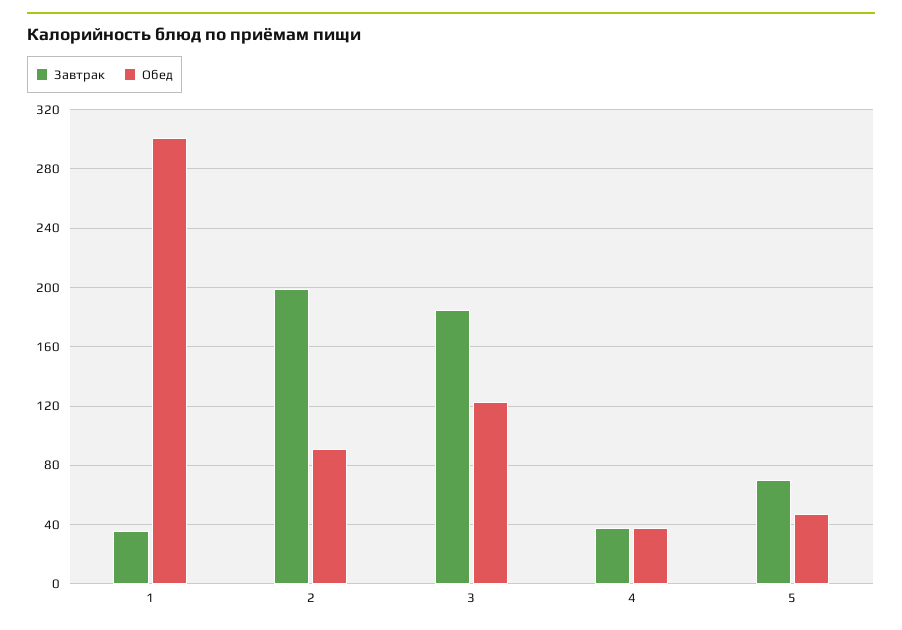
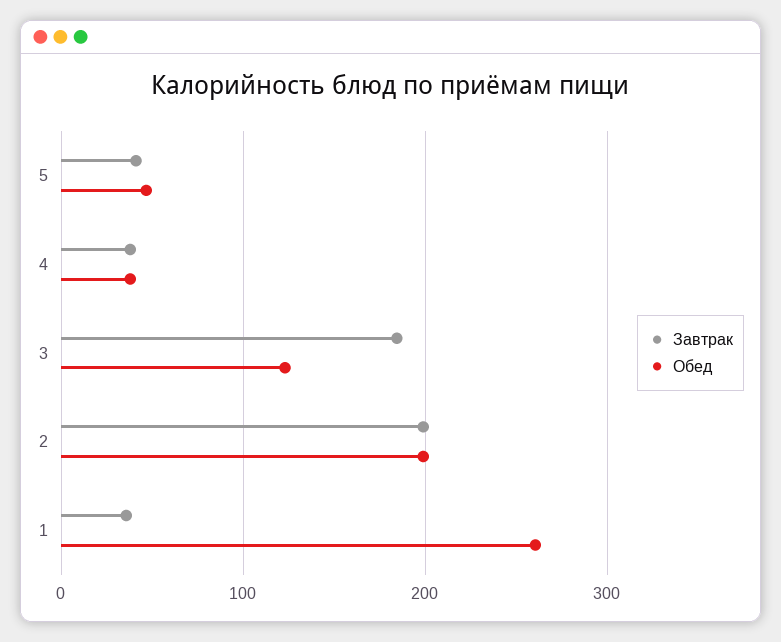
  {
    "Завтрак": {
      "1": 35,
      "2": 200,
      "3": 185,
      "4": 40,
-     "5": 70
+     "5": 40
    },
    "Обед": {
-     "1": 300,
+     "1": 260,
-     "2": 90,
+     "2": 200,
      "3": 125,
      "4": 40,
      "5": 45
    }
  }

